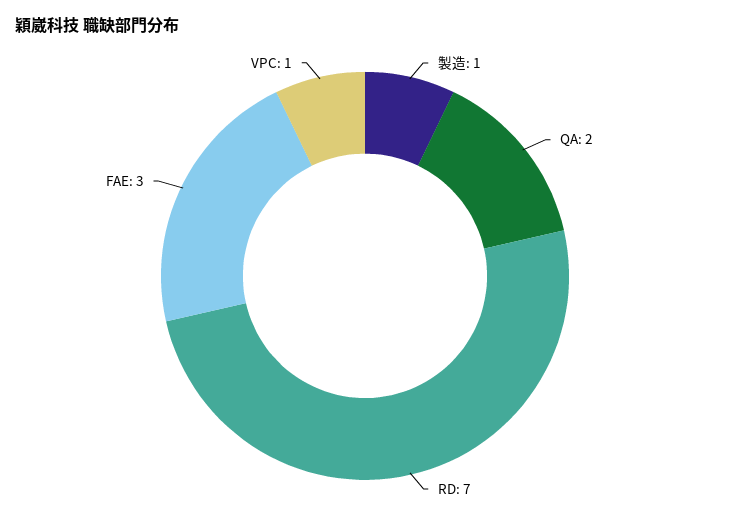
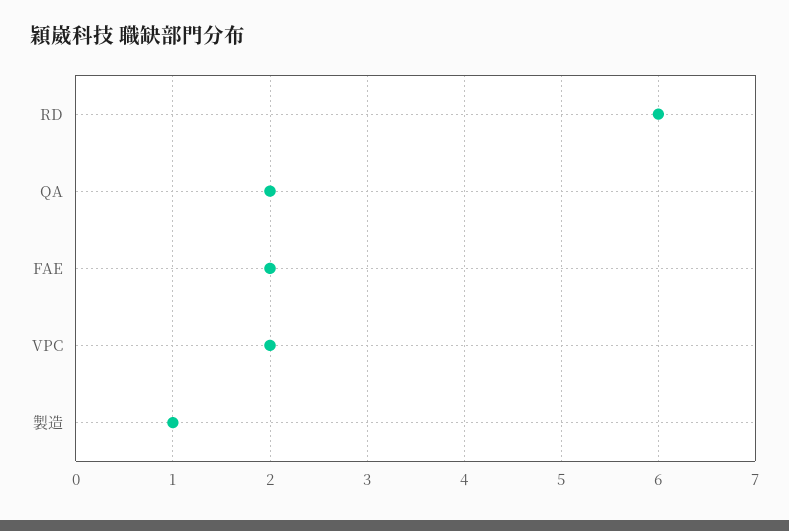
  {
    "製造": 1,
    "QA": 2,
-   "RD": 7,
+   "RD": 6,
-   "FAE": 3,
+   "FAE": 2,
-   "VPC": 1
+   "VPC": 2
  }

